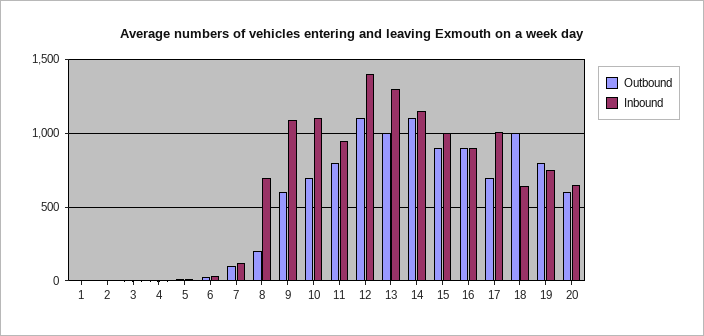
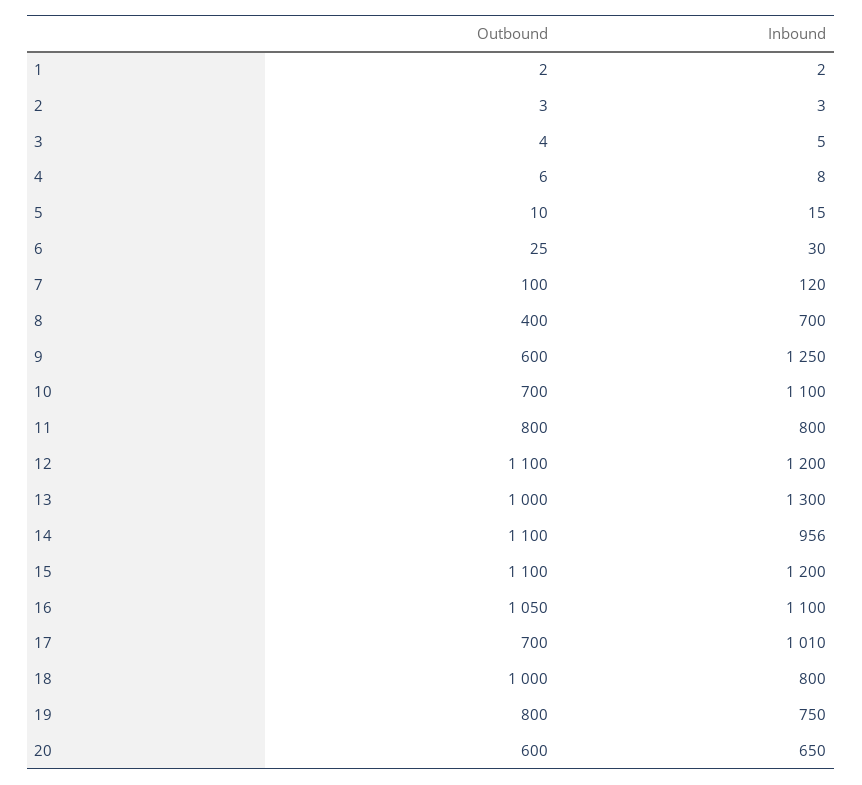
  {
    "Outbound": {
      "1": 2,
      "2": 3,
      "3": 4,
      "4": 6,
      "5": 10,
      "6": 25,
      "7": 100,
-     "8": 200,
+     "8": 400,
      "9": 600,
      "10": 700,
      "11": 800,
      "12": 1100,
      "13": 1000,
      "14": 1100,
-     "15": 900,
+     "15": 1100,
-     "16": 900,
+     "16": 1050,
      "17": 700,
      "18": 1000,
      "19": 800,
      "20": 600
    },
    "Inbound": {
      "1": 2,
      "2": 3,
      "3": 5,
      "4": 8,
      "5": 15,
      "6": 30,
      "7": 120,
      "8": 700,
-     "9": 1100,
+     "9": 1250,
      "10": 1100,
-     "11": 950,
+     "11": 800,
-     "12": 1400,
+     "12": 1200,
      "13": 1300,
-     "14": 1150,
+     "14": 956,
-     "15": 1000,
+     "15": 1200,
-     "16": 900,
+     "16": 1100,
      "17": 1010,
-     "18": 650,
+     "18": 800,
      "19": 750,
      "20": 650
    }
  }

